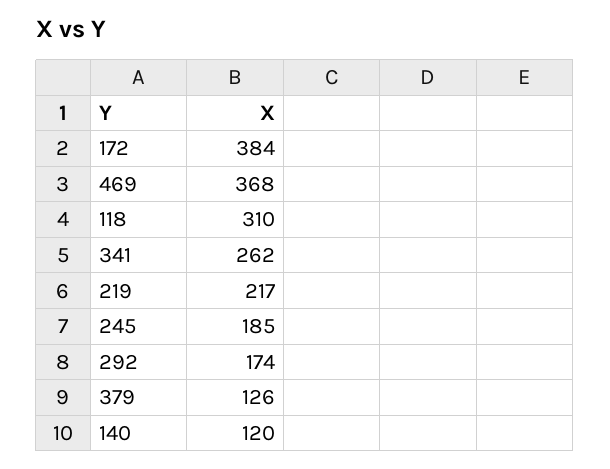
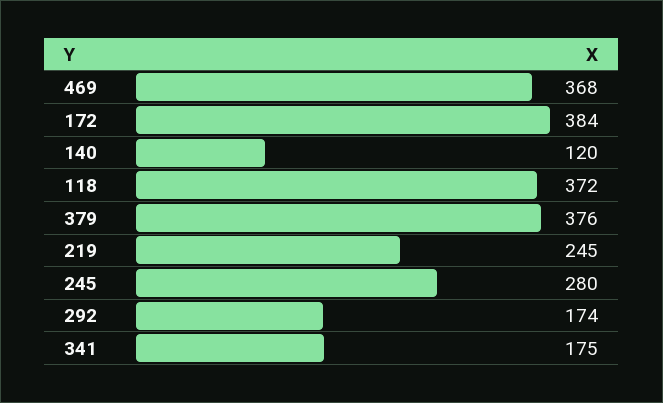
  {
    "172": 384,
    "469": 368,
-   "118": 310,
+   "118": 372,
-   "341": 262,
+   "341": 175,
-   "219": 217,
+   "219": 245,
-   "245": 185,
+   "245": 280,
    "292": 174,
-   "379": 126,
+   "379": 376,
    "140": 120
  }

